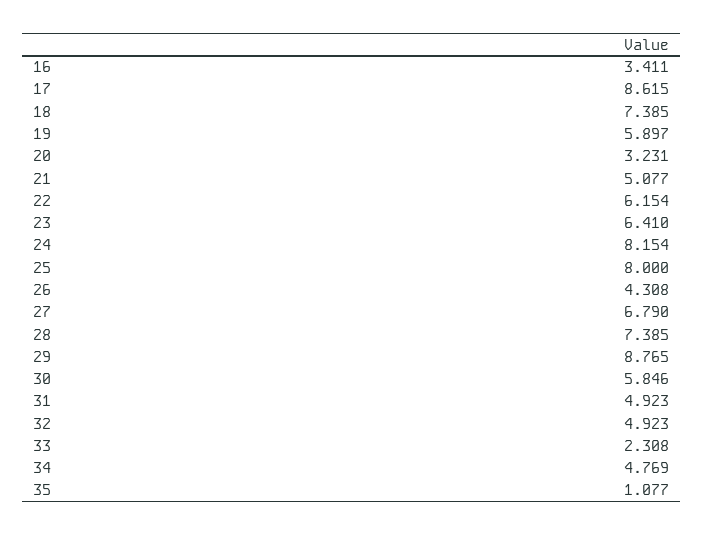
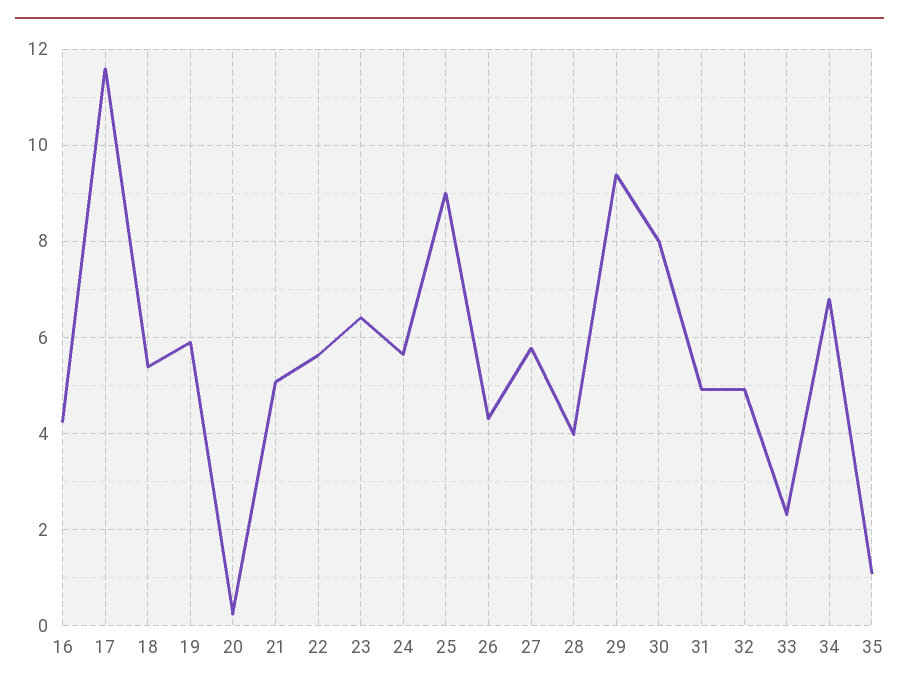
  {
-   "16": 3.411,
+   "16": 4.2,
-   "17": 8.615,
+   "17": 11.6,
-   "18": 7.385,
+   "18": 5.4,
    "19": 5.897,
-   "20": 3.231,
+   "20": 0.2,
    "21": 5.077,
-   "22": 6.154,
+   "22": 5.6,
    "23": 6.41,
-   "24": 8.154,
+   "24": 5.6,
-   "25": 8,
+   "25": 9,
    "26": 4.308,
-   "27": 6.79,
+   "27": 5.8,
-   "28": 7.385,
+   "28": 4,
-   "29": 8.765,
+   "29": 9.4,
-   "30": 5.846,
+   "30": 8,
    "31": 4.923,
    "32": 4.923,
    "33": 2.308,
-   "34": 4.769,
+   "34": 6.8,
    "35": 1.077
  }

